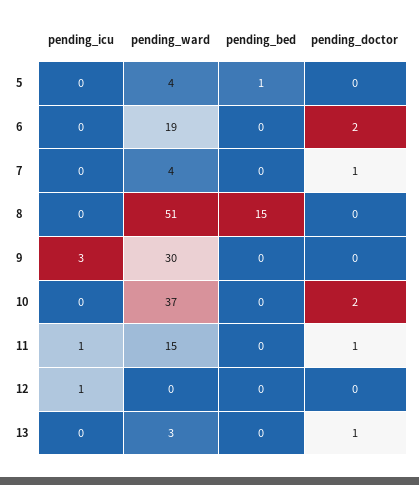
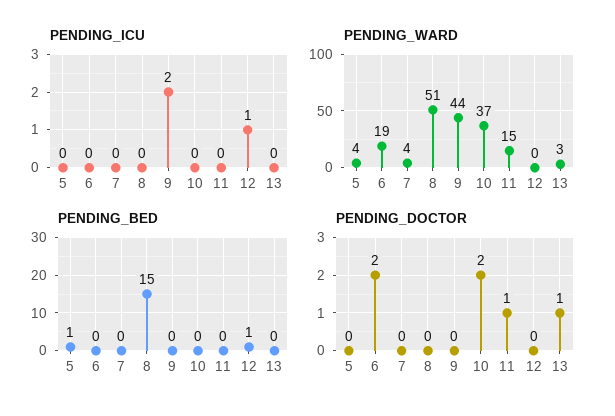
  {
    "pending_icu": {
      "5": 0,
      "6": 0,
      "7": 0,
      "8": 0,
-     "9": 3,
+     "9": 2,
      "10": 0,
-     "11": 1,
+     "11": 0,
      "12": 1,
      "13": 0
    },
    "pending_ward": {
      "5": 4,
      "6": 19,
      "7": 4,
      "8": 51,
-     "9": 30,
+     "9": 44,
      "10": 37,
      "11": 15,
      "12": 0,
      "13": 3
    },
    "pending_bed": {
      "5": 1,
      "6": 0,
      "7": 0,
      "8": 15,
      "9": 0,
      "10": 0,
      "11": 0,
-     "12": 0,
+     "12": 1,
      "13": 0
    },
    "pending_doctor": {
      "5": 0,
      "6": 2,
-     "7": 1,
+     "7": 0,
      "8": 0,
      "9": 0,
      "10": 2,
      "11": 1,
      "12": 0,
      "13": 1
    }
  }

